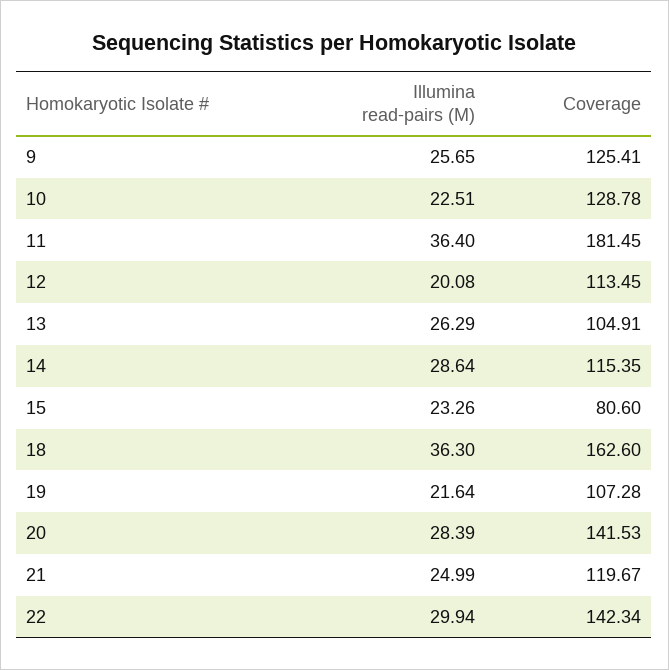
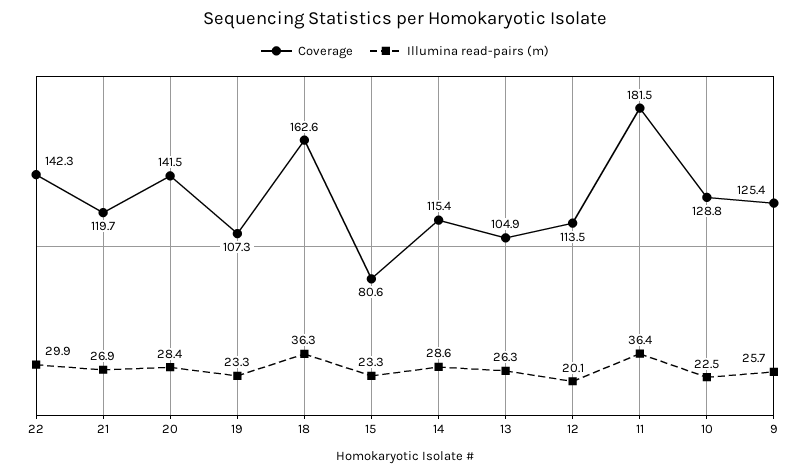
  {
    "Illumina read-pairs (M)": {
      "9": 25.65,
      "10": 22.51,
      "11": 36.4,
      "12": 20.08,
      "13": 26.29,
      "14": 28.64,
      "15": 23.26,
      "18": 36.3,
-     "19": 21.64,
+     "19": 23.3,
      "20": 28.39,
-     "21": 24.99,
+     "21": 26.9,
      "22": 29.94
    },
    "Coverage": {
      "9": 125.41,
      "10": 128.78,
      "11": 181.45,
      "12": 113.45,
      "13": 104.91,
      "14": 115.35,
      "15": 80.6,
      "18": 162.6,
      "19": 107.28,
      "20": 141.53,
      "21": 119.67,
      "22": 142.34
    }
  }

